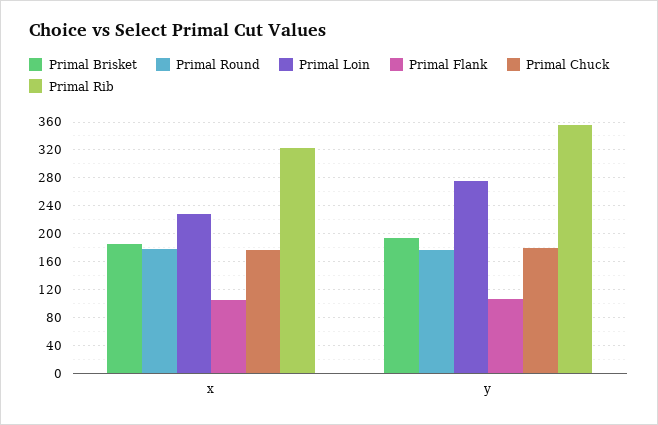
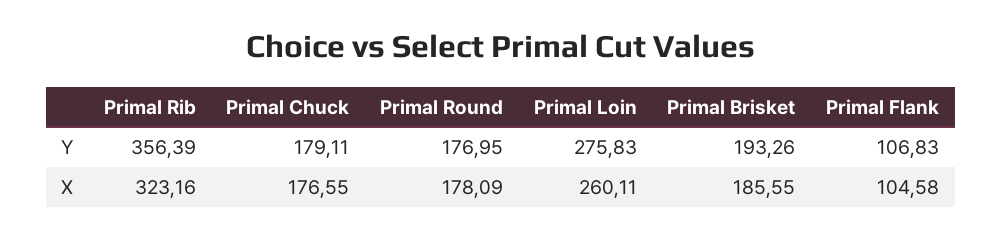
  {
    "Primal Brisket": {
      "x": 185.55,
      "y": 193.26
    },
    "Primal Round": {
      "x": 178.09,
      "y": 176.95
    },
    "Primal Loin": {
-     "x": 230,
+     "x": 260.11,
      "y": 275.83
    },
    "Primal Flank": {
      "x": 104.58,
      "y": 106.83
    },
    "Primal Chuck": {
      "x": 176.55,
      "y": 179.11
    },
    "Primal Rib": {
      "x": 323.16,
      "y": 356.39
    }
  }

